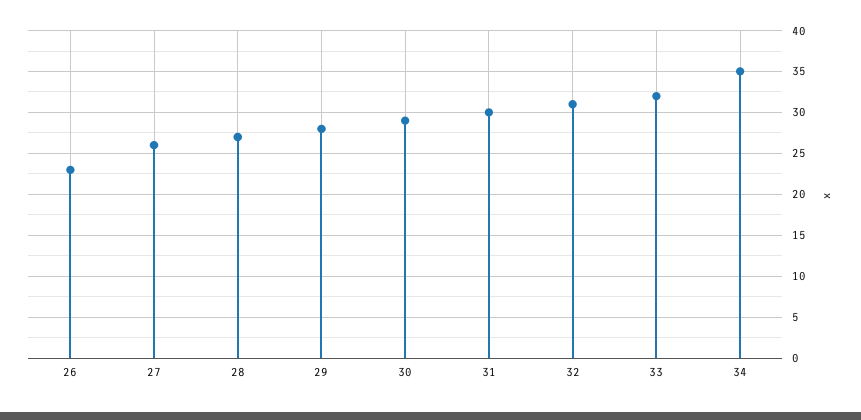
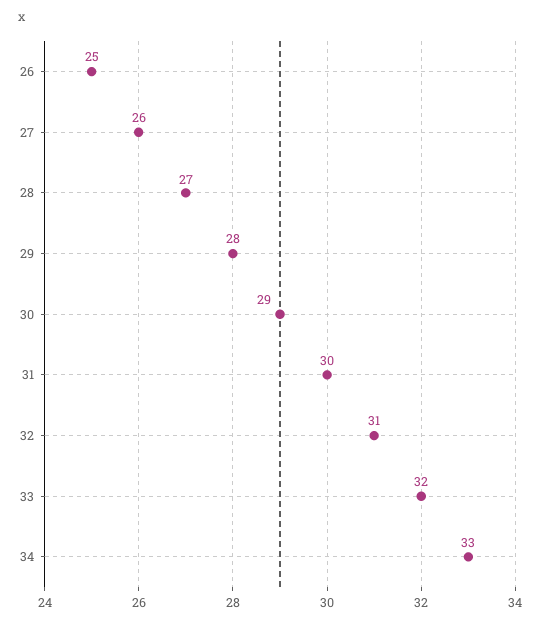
  {
-   "26": 23,
+   "26": 25,
    "27": 26,
    "28": 27,
    "29": 28,
    "30": 29,
    "31": 30,
    "32": 31,
    "33": 32,
-   "34": 35
+   "34": 33
  }

